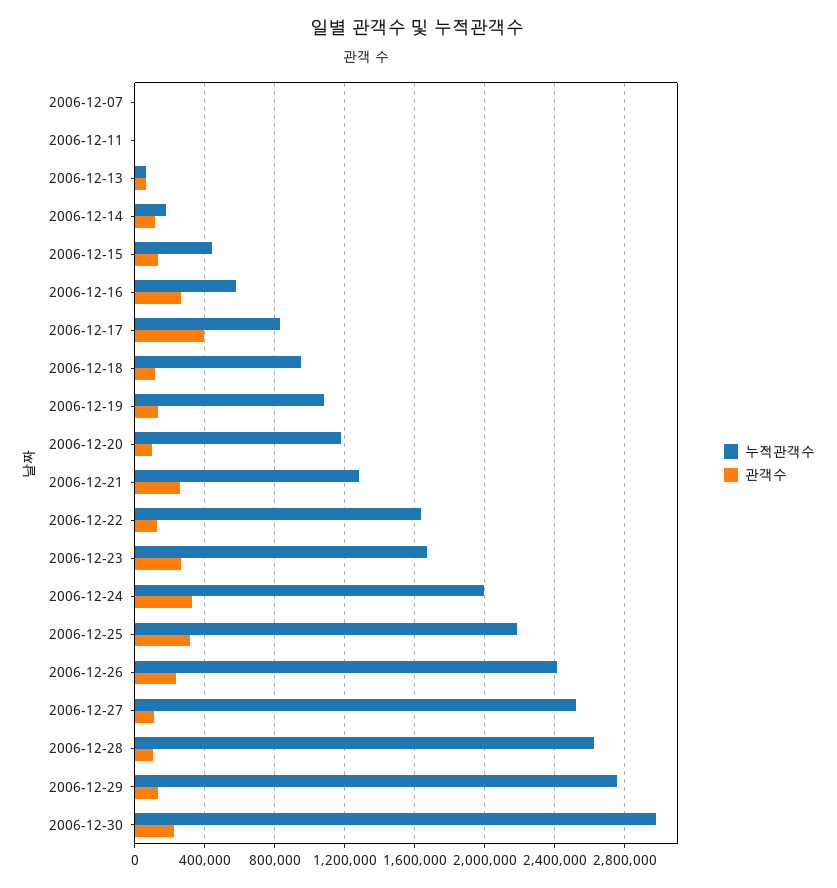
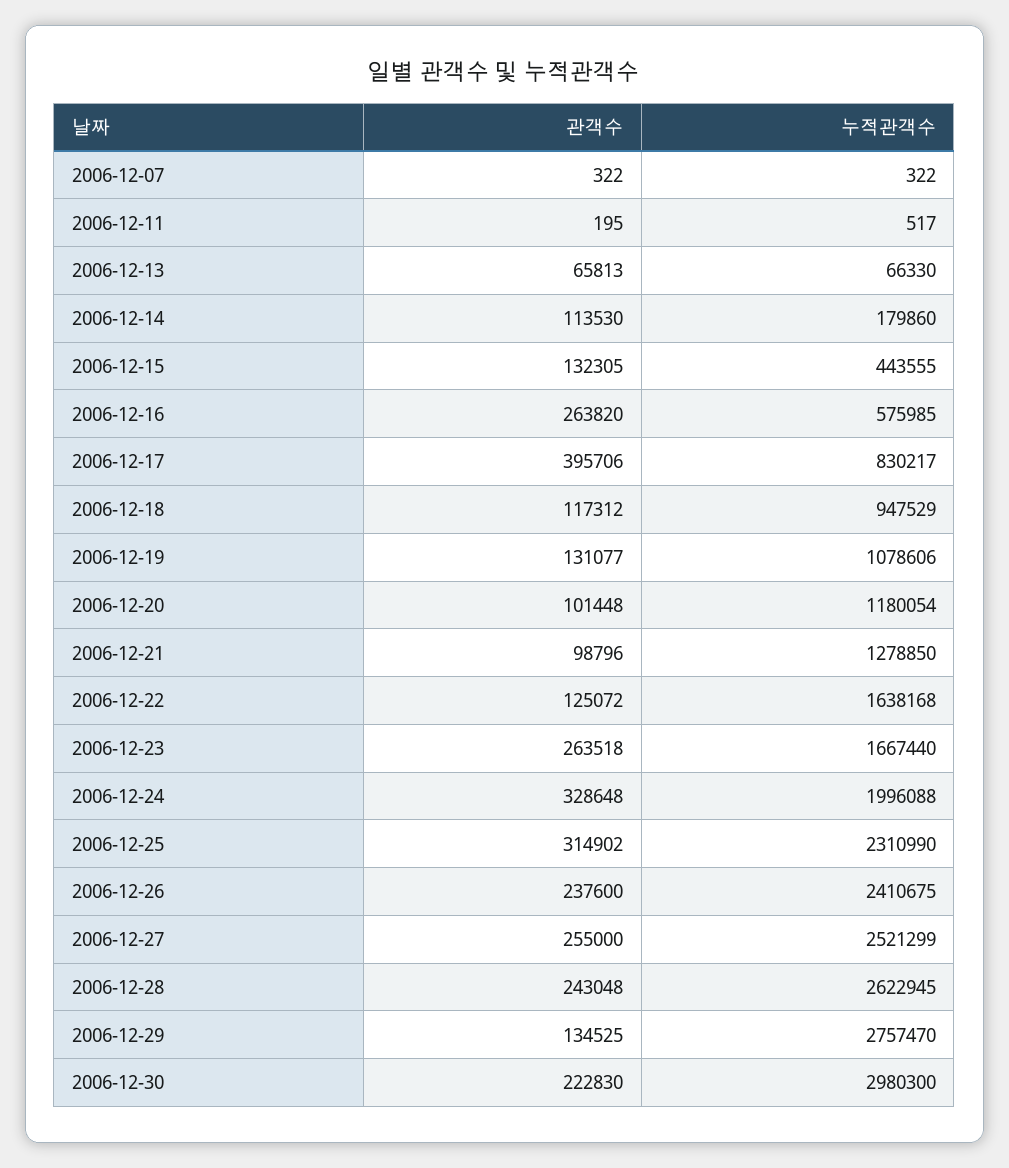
  {
    "누적관객수": {
      "2006-12-07": 322,
      "2006-12-11": 517,
      "2006-12-13": 66330,
      "2006-12-14": 179860,
      "2006-12-15": 443555,
      "2006-12-16": 575985,
      "2006-12-17": 830217,
      "2006-12-18": 947529,
      "2006-12-19": 1078606,
      "2006-12-20": 1180054,
      "2006-12-21": 1278850,
      "2006-12-22": 1638168,
      "2006-12-23": 1667440,
      "2006-12-24": 1996088,
-     "2006-12-25": 2200000,
+     "2006-12-25": 2310990,
      "2006-12-26": 2410675,
      "2006-12-27": 2521299,
      "2006-12-28": 2622945,
      "2006-12-29": 2757470,
      "2006-12-30": 2980300
    },
    "관객수": {
      "2006-12-07": 322,
      "2006-12-11": 195,
      "2006-12-13": 65813,
      "2006-12-14": 113530,
      "2006-12-15": 132305,
      "2006-12-16": 263820,
      "2006-12-17": 395706,
      "2006-12-18": 117312,
      "2006-12-19": 131077,
      "2006-12-20": 101448,
-     "2006-12-21": 250000,
+     "2006-12-21": 98796,
      "2006-12-22": 125072,
      "2006-12-23": 263518,
      "2006-12-24": 328648,
      "2006-12-25": 314902,
      "2006-12-26": 237600,
-     "2006-12-27": 100000,
+     "2006-12-27": 255000,
-     "2006-12-28": 100000,
+     "2006-12-28": 243048,
      "2006-12-29": 134525,
      "2006-12-30": 222830
    }
  }

